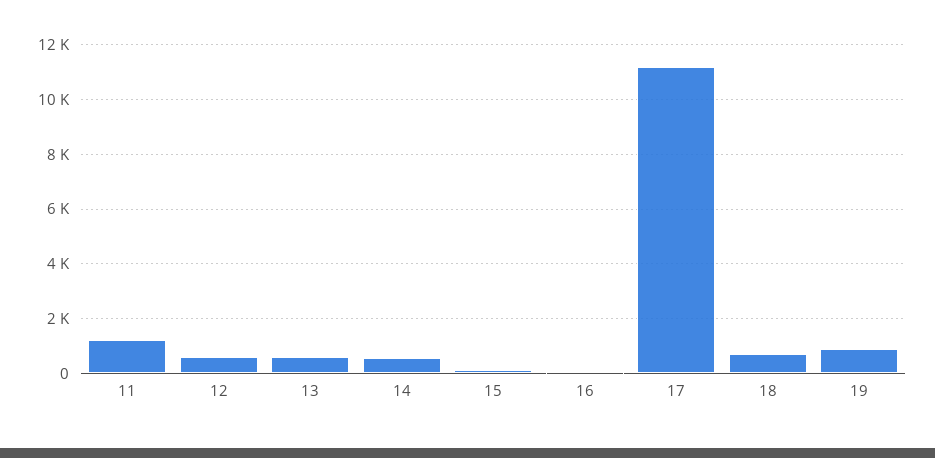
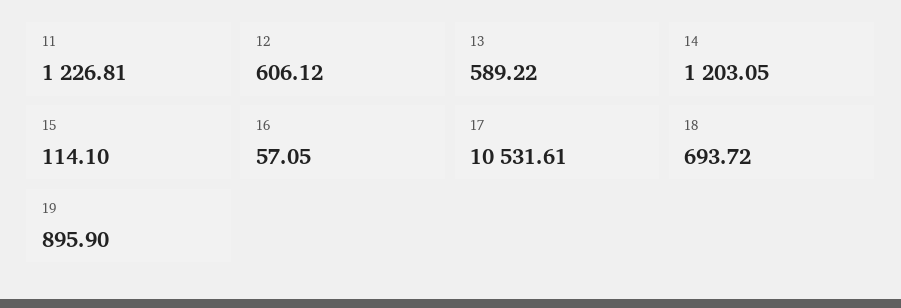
  {
    "11": 1226.81,
    "12": 606.12,
    "13": 589.22,
-   "14": 500,
+   "14": 1203.05,
    "15": 114.1,
    "16": 57.05,
-   "17": 11250,
+   "17": 10531.61,
    "18": 693.72,
    "19": 895.9
  }

